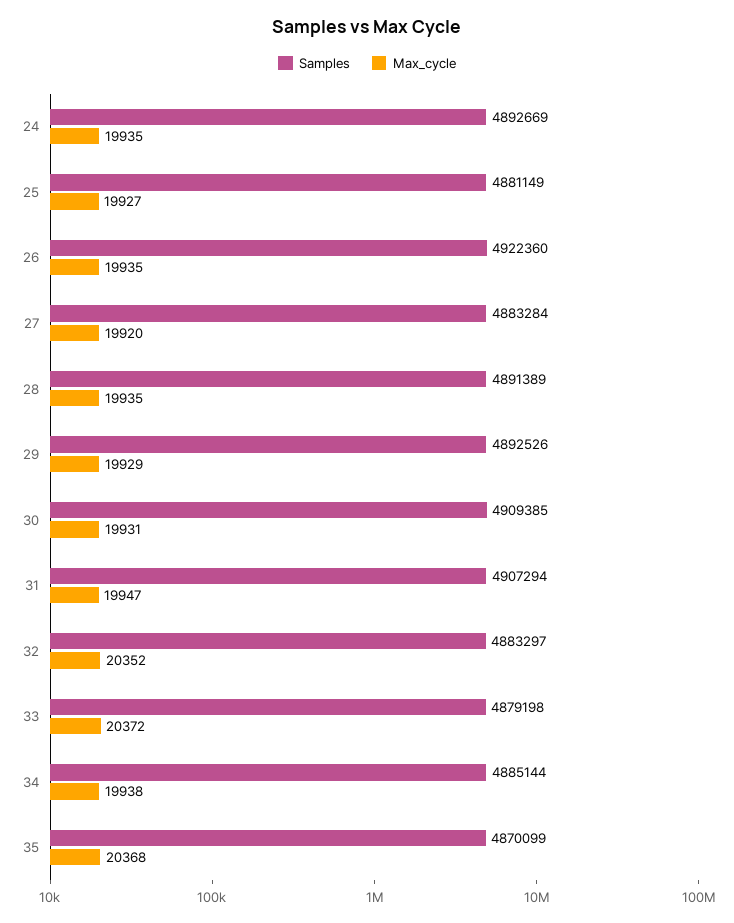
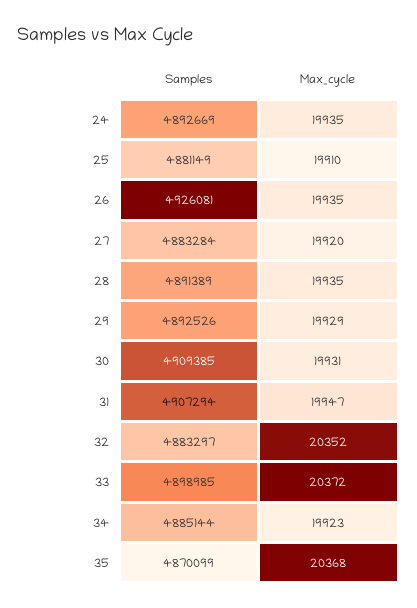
  {
    "Samples": {
      "24": 4892669,
      "25": 4881149,
-     "26": 4922360,
+     "26": 4926081,
      "27": 4883284,
      "28": 4891389,
      "29": 4892526,
      "30": 4909385,
      "31": 4907294,
      "32": 4883297,
-     "33": 4879198,
+     "33": 4898985,
      "34": 4885144,
      "35": 4870099
    },
    "Max_cycle": {
      "24": 19935,
-     "25": 19927,
+     "25": 19910,
      "26": 19935,
      "27": 19920,
      "28": 19935,
      "29": 19929,
      "30": 19931,
      "31": 19947,
      "32": 20352,
      "33": 20372,
-     "34": 19938,
+     "34": 19923,
      "35": 20368
    }
  }

